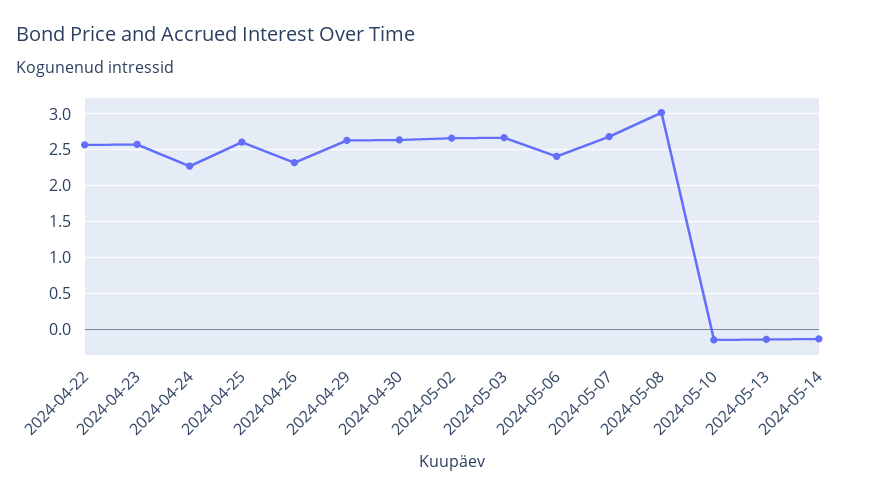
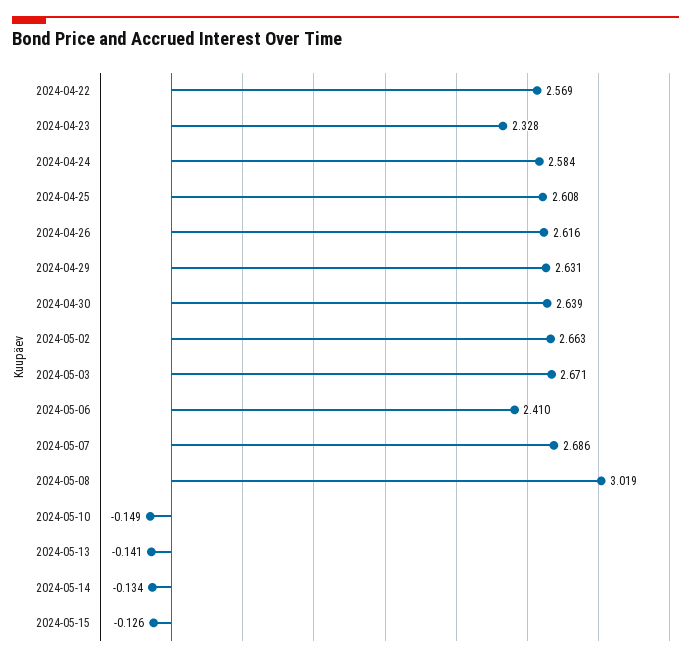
  {
    "2024-04-22": 2.569,
-   "2024-04-23": 2.6,
+   "2024-04-23": 2.328,
-   "2024-04-24": 2.3,
+   "2024-04-24": 2.584,
    "2024-04-25": 2.608,
-   "2024-04-26": 2.3,
+   "2024-04-26": 2.616,
    "2024-04-29": 2.631,
    "2024-04-30": 2.639,
    "2024-05-02": 2.663,
    "2024-05-03": 2.671,
    "2024-05-06": 2.41,
    "2024-05-07": 2.686,
    "2024-05-08": 3.019,
    "2024-05-10": -0.149,
    "2024-05-13": -0.141,
-   "2024-05-14": -0.134
+   "2024-05-14": -0.134,
+   "2024-05-15": -0.126
  }

